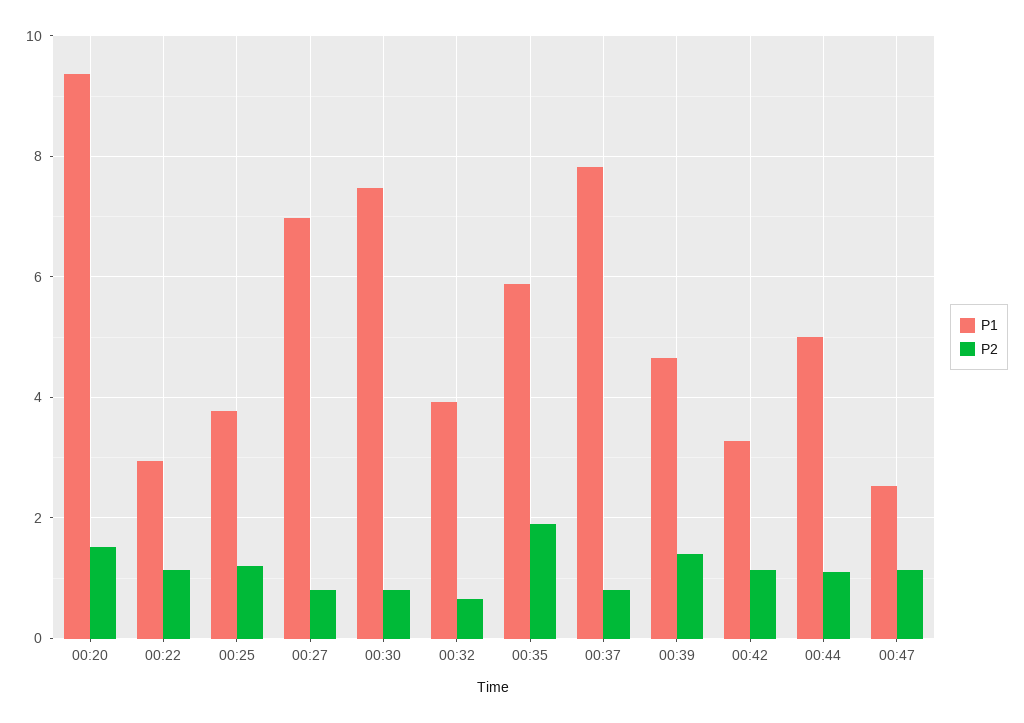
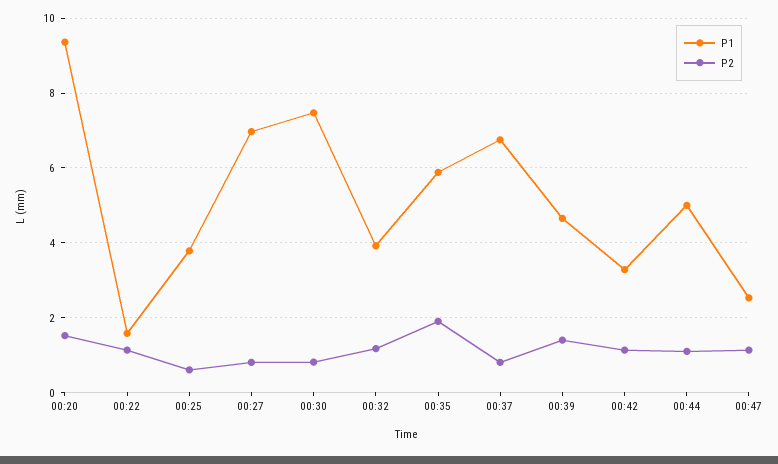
  {
    "P1": {
      "00:20": 9.4,
-     "00:22": 3,
+     "00:22": 1.6,
      "00:25": 3.8,
      "00:27": 7,
      "00:30": 7.4,
      "00:32": 4,
      "00:35": 5.8,
-     "00:37": 7.8,
+     "00:37": 6.8,
      "00:39": 4.6,
      "00:42": 3.2,
      "00:44": 5,
      "00:47": 2.6
    },
    "P2": {
      "00:20": 1.6,
      "00:22": 1.2,
-     "00:25": 1.2,
+     "00:25": 0.6,
      "00:27": 0.8,
      "00:30": 0.8,
-     "00:32": 0.6,
+     "00:32": 1.2,
      "00:35": 2,
      "00:37": 0.8,
      "00:39": 1.4,
      "00:42": 1.2,
      "00:44": 1.2,
      "00:47": 1.2
    }
  }

